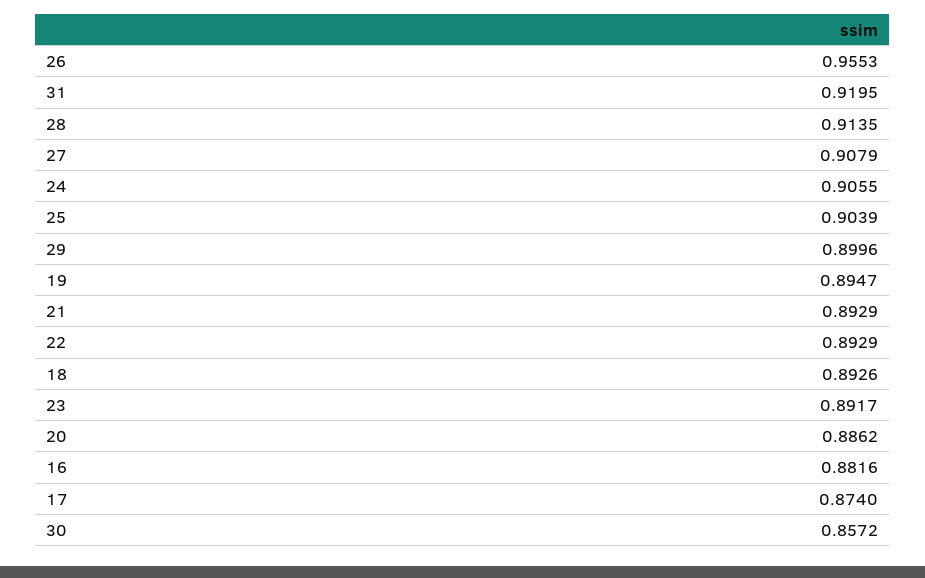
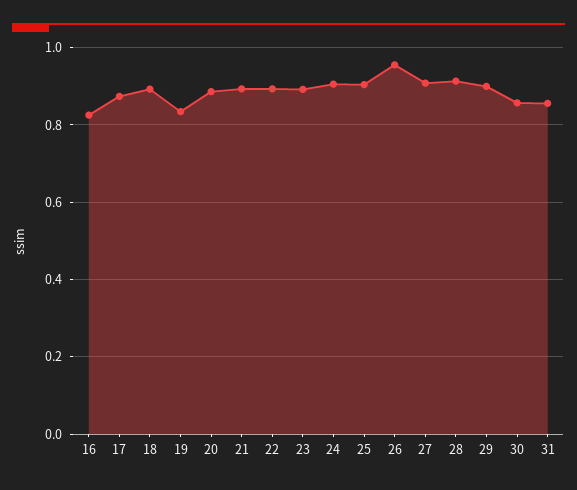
  {
    "26": 0.9553,
-   "31": 0.9195,
+   "31": 0.86,
    "28": 0.9135,
    "27": 0.9079,
    "24": 0.9055,
    "25": 0.9039,
    "29": 0.8996,
-   "19": 0.8947,
+   "19": 0.84,
    "21": 0.8929,
    "22": 0.8929,
    "18": 0.8926,
    "23": 0.8917,
    "20": 0.8862,
-   "16": 0.8816,
+   "16": 0.82,
    "17": 0.874,
    "30": 0.8572
  }

